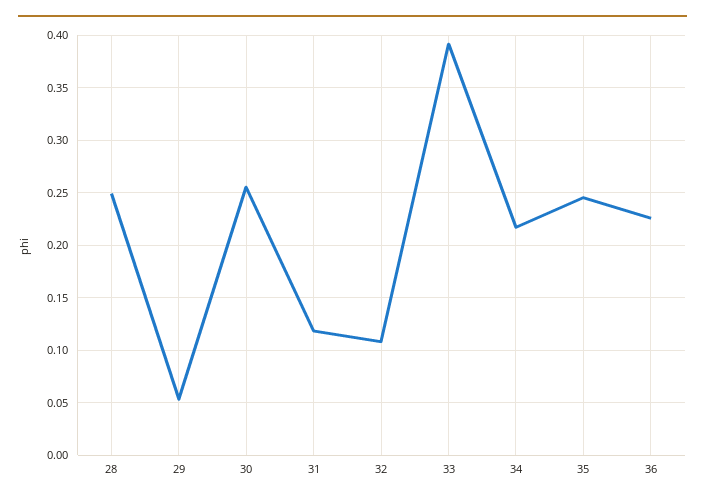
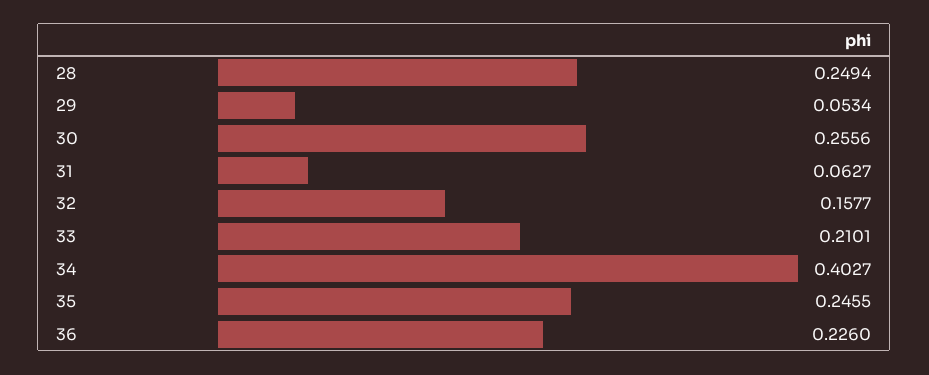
  {
    "28": 0.2494,
    "29": 0.0534,
    "30": 0.2556,
-   "31": 0.12,
+   "31": 0.0627,
-   "32": 0.11,
+   "32": 0.1577,
-   "33": 0.39,
+   "33": 0.2101,
-   "34": 0.22,
+   "34": 0.4027,
    "35": 0.2455,
    "36": 0.226
  }

